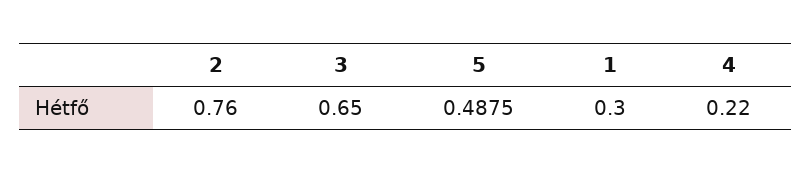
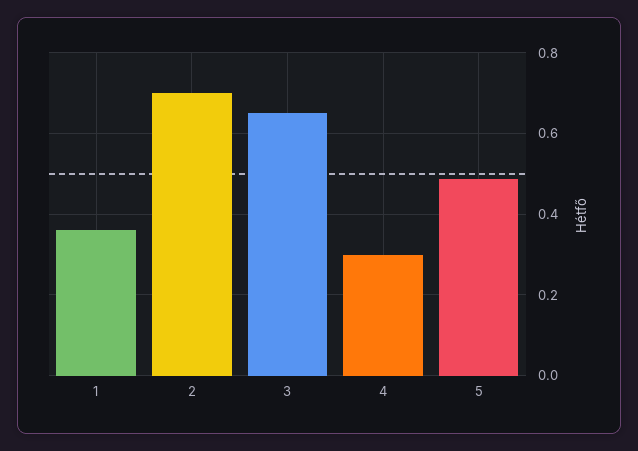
  {
-   "2": 0.76,
+   "2": 0.7,
    "3": 0.65,
    "5": 0.4875,
-   "1": 0.3,
+   "1": 0.36,
-   "4": 0.22
+   "4": 0.3
  }

